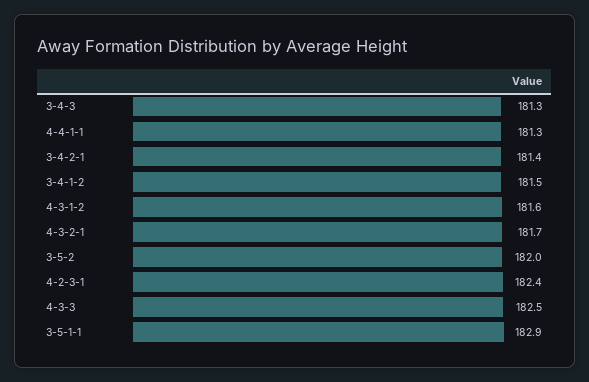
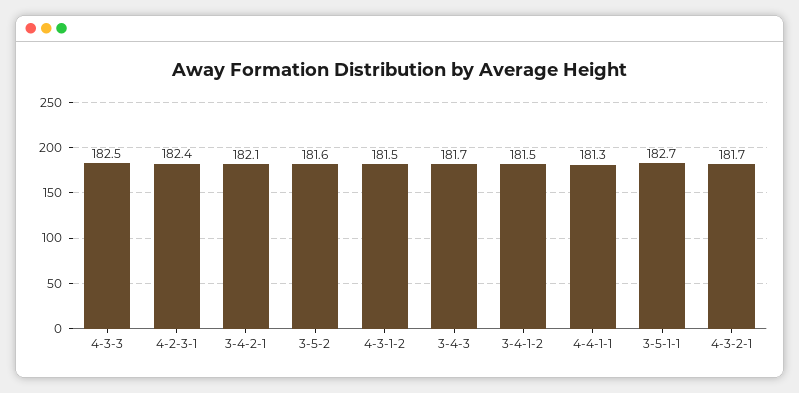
  {
-   "3-4-3": 181.3,
+   "3-4-3": 181.7,
    "4-4-1-1": 181.3,
-   "3-4-2-1": 181.4,
+   "3-4-2-1": 182.1,
    "3-4-1-2": 181.5,
-   "4-3-1-2": 181.6,
+   "4-3-1-2": 181.5,
    "4-3-2-1": 181.7,
-   "3-5-2": 182,
+   "3-5-2": 181.6,
    "4-2-3-1": 182.4,
    "4-3-3": 182.5,
-   "3-5-1-1": 182.9
+   "3-5-1-1": 182.7
  }

